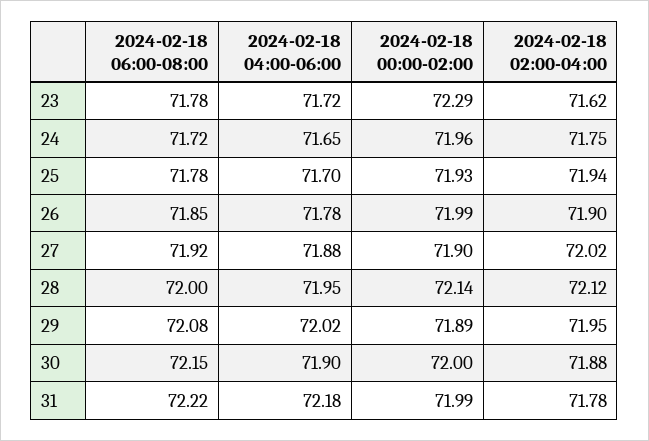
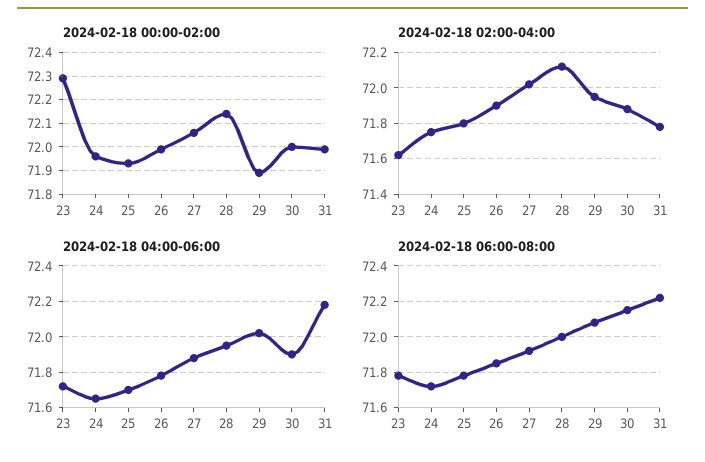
  {
    "2024-02-18 06:00-08:00": {
      "23": 71.78,
      "24": 71.72,
      "25": 71.78,
      "26": 71.85,
      "27": 71.92,
      "28": 72,
      "29": 72.08,
      "30": 72.15,
      "31": 72.22
    },
    "2024-02-18 04:00-06:00": {
      "23": 71.72,
      "24": 71.65,
      "25": 71.7,
      "26": 71.78,
      "27": 71.88,
      "28": 71.95,
      "29": 72.02,
      "30": 71.9,
      "31": 72.18
    },
    "2024-02-18 00:00-02:00": {
      "23": 72.29,
      "24": 71.96,
      "25": 71.93,
      "26": 71.99,
-     "27": 71.9,
+     "27": 72.05,
      "28": 72.14,
      "29": 71.89,
      "30": 72,
      "31": 71.99
    },
    "2024-02-18 02:00-04:00": {
      "23": 71.62,
      "24": 71.75,
-     "25": 71.94,
+     "25": 71.8,
      "26": 71.9,
      "27": 72.02,
      "28": 72.12,
      "29": 71.95,
      "30": 71.88,
      "31": 71.78
    }
  }

